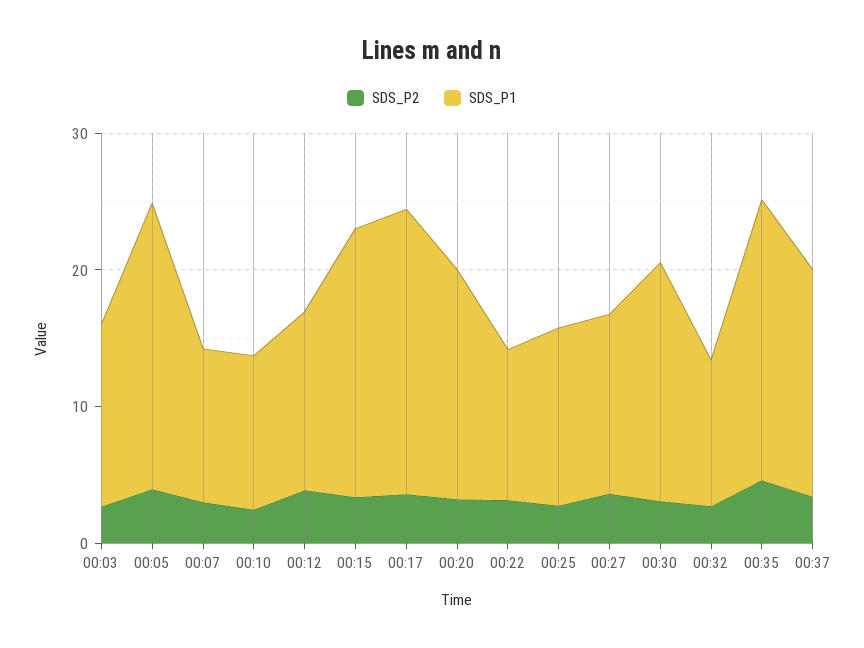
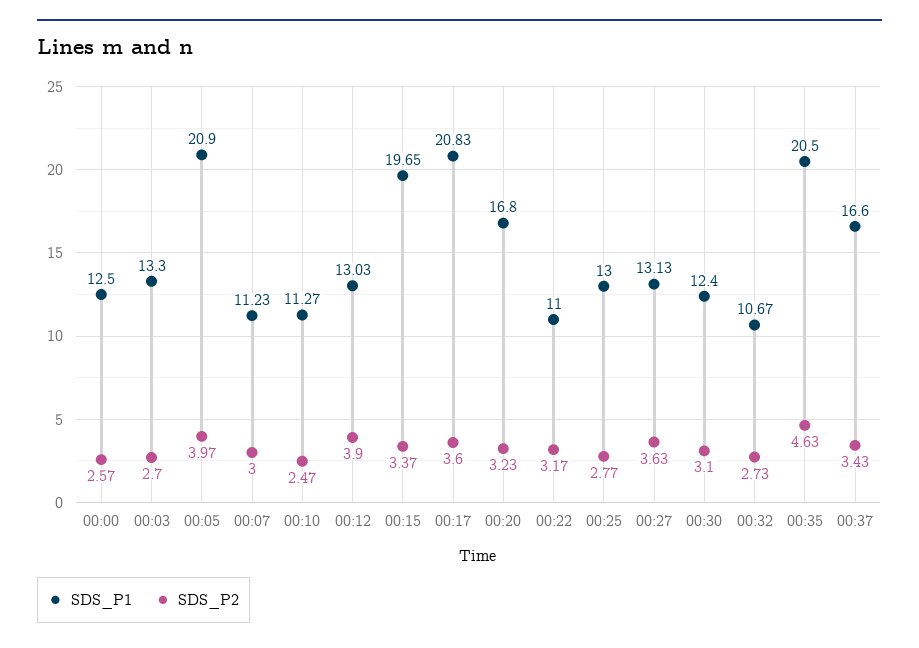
  {
    "SDS_P2": {
      "00:03": 2.7,
      "00:05": 3.97,
      "00:07": 3,
      "00:10": 2.47,
      "00:12": 3.9,
      "00:15": 3.37,
      "00:17": 3.6,
      "00:20": 3.23,
      "00:22": 3.17,
      "00:25": 2.77,
      "00:27": 3.63,
      "00:30": 3.1,
      "00:32": 2.73,
      "00:35": 4.63,
-     "00:37": 3.43
+     "00:37": 3.43,
+     "00:00": 2.57
    },
    "SDS_P1": {
      "00:03": 13.3,
      "00:05": 20.9,
      "00:07": 11.23,
      "00:10": 11.27,
      "00:12": 13.03,
      "00:15": 19.65,
      "00:17": 20.83,
      "00:20": 16.8,
      "00:22": 11,
      "00:25": 13,
      "00:27": 13.13,
-     "00:30": 18,
+     "00:30": 12.4,
      "00:32": 10.67,
      "00:35": 20.5,
-     "00:37": 16.6
+     "00:37": 16.6,
+     "00:00": 12.5
    }
  }

